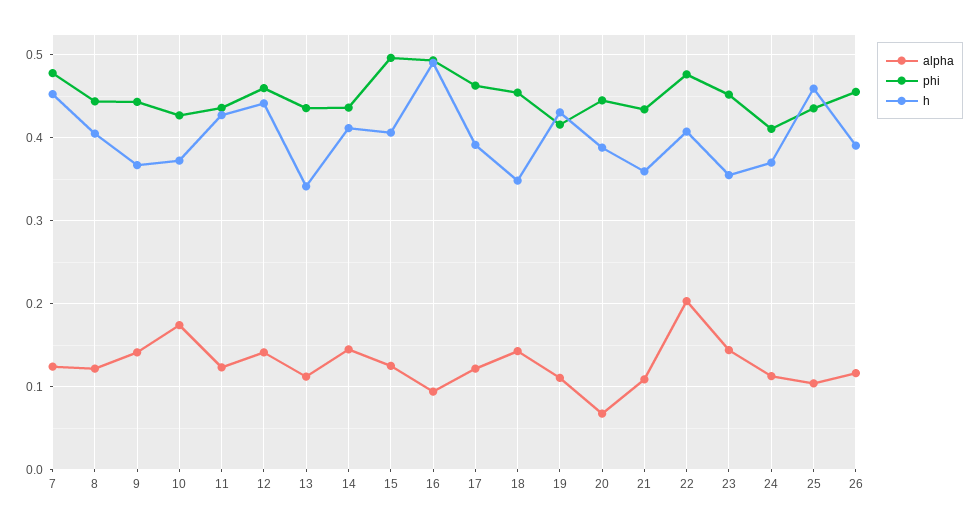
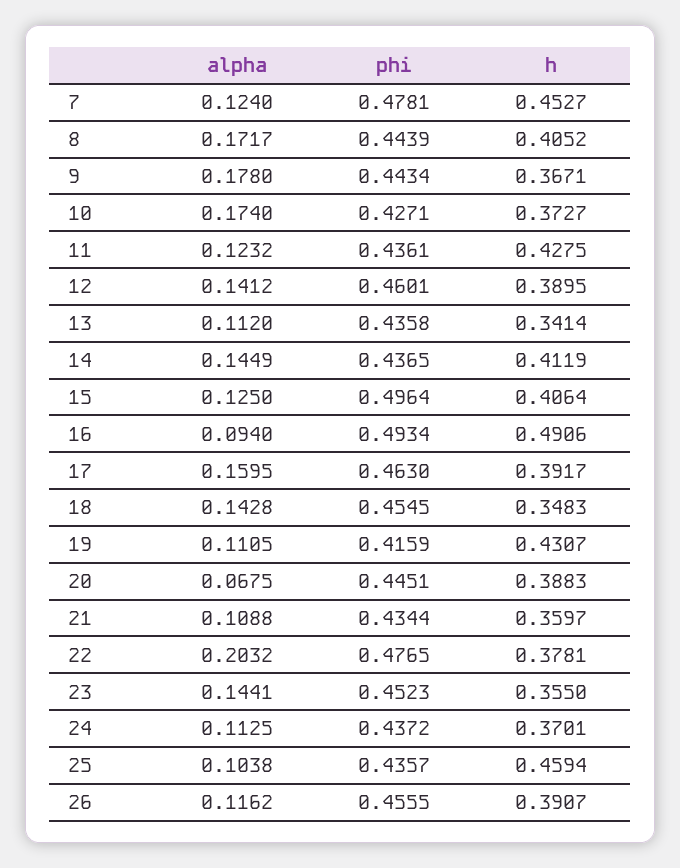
  {
    "alpha": {
      "7": 0.124,
-     "8": 0.12,
+     "8": 0.1717,
-     "9": 0.14,
+     "9": 0.178,
      "10": 0.174,
      "11": 0.1232,
      "12": 0.1412,
      "13": 0.112,
      "14": 0.1449,
      "15": 0.125,
      "16": 0.094,
-     "17": 0.12,
+     "17": 0.1595,
      "18": 0.1428,
      "19": 0.1105,
      "20": 0.0675,
      "21": 0.1088,
      "22": 0.2032,
      "23": 0.1441,
      "24": 0.1125,
      "25": 0.1038,
      "26": 0.1162
    },
    "phi": {
      "7": 0.4781,
      "8": 0.4439,
      "9": 0.4434,
      "10": 0.4271,
      "11": 0.4361,
      "12": 0.4601,
      "13": 0.4358,
      "14": 0.4365,
      "15": 0.4964,
      "16": 0.4934,
      "17": 0.463,
      "18": 0.4545,
      "19": 0.4159,
      "20": 0.4451,
      "21": 0.4344,
      "22": 0.4765,
      "23": 0.4523,
-     "24": 0.41,
+     "24": 0.4372,
      "25": 0.4357,
      "26": 0.4555
    },
    "h": {
      "7": 0.4527,
      "8": 0.4052,
      "9": 0.3671,
      "10": 0.3727,
      "11": 0.4275,
-     "12": 0.44,
+     "12": 0.3895,
      "13": 0.3414,
      "14": 0.4119,
      "15": 0.4064,
      "16": 0.4906,
      "17": 0.3917,
      "18": 0.3483,
      "19": 0.4307,
      "20": 0.3883,
      "21": 0.3597,
-     "22": 0.41,
+     "22": 0.3781,
      "23": 0.355,
      "24": 0.3701,
      "25": 0.4594,
      "26": 0.3907
    }
  }

